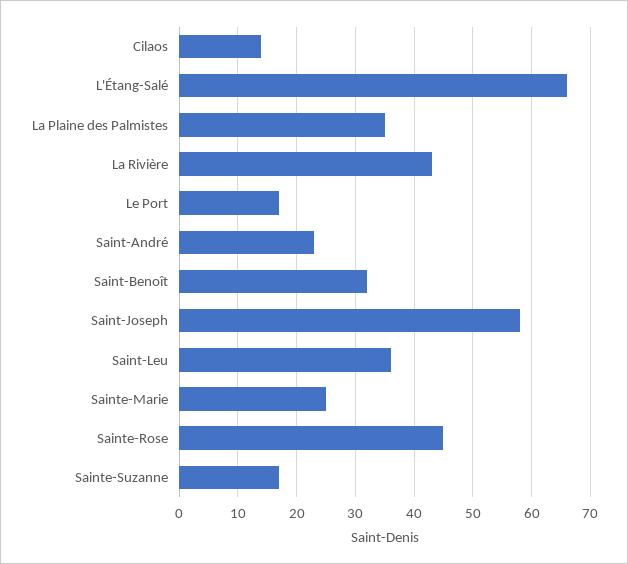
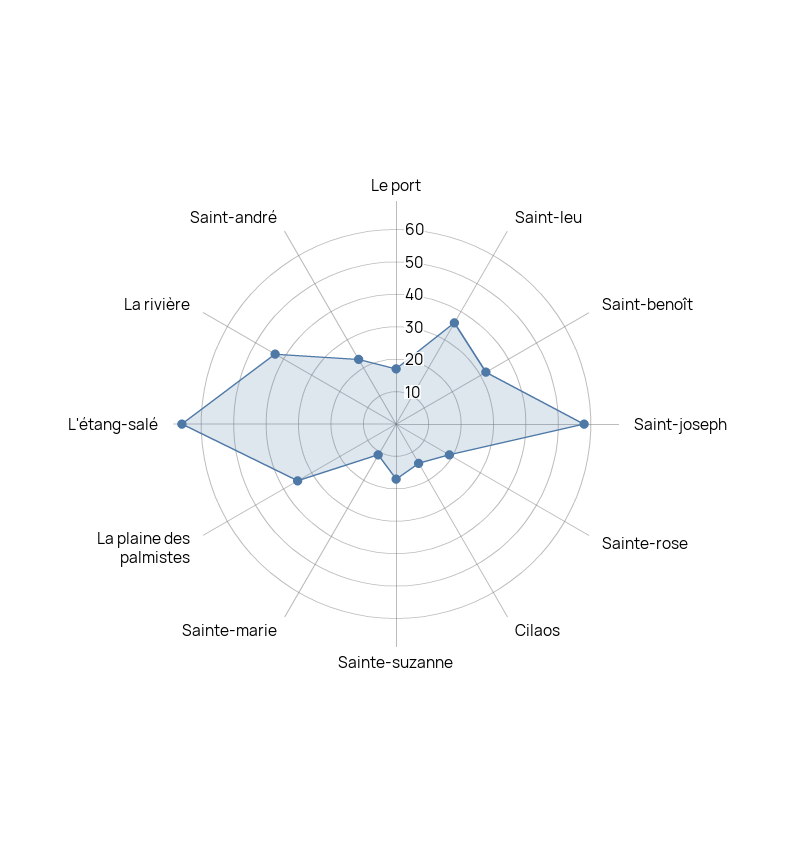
  {
    "Cilaos": 15,
    "L'Étang-Salé": 65,
    "La Plaine des Palmistes": 35,
    "La Rivière": 45,
    "Le Port": 15,
    "Saint-André": 25,
    "Saint-Benoît": 30,
    "Saint-Joseph": 60,
    "Saint-Leu": 35,
-   "Sainte-Marie": 25,
+   "Sainte-Marie": 10,
-   "Sainte-Rose": 45,
+   "Sainte-Rose": 20,
    "Sainte-Suzanne": 15
  }

